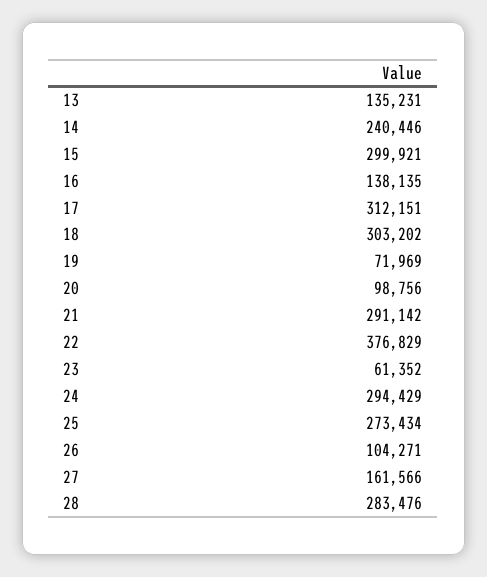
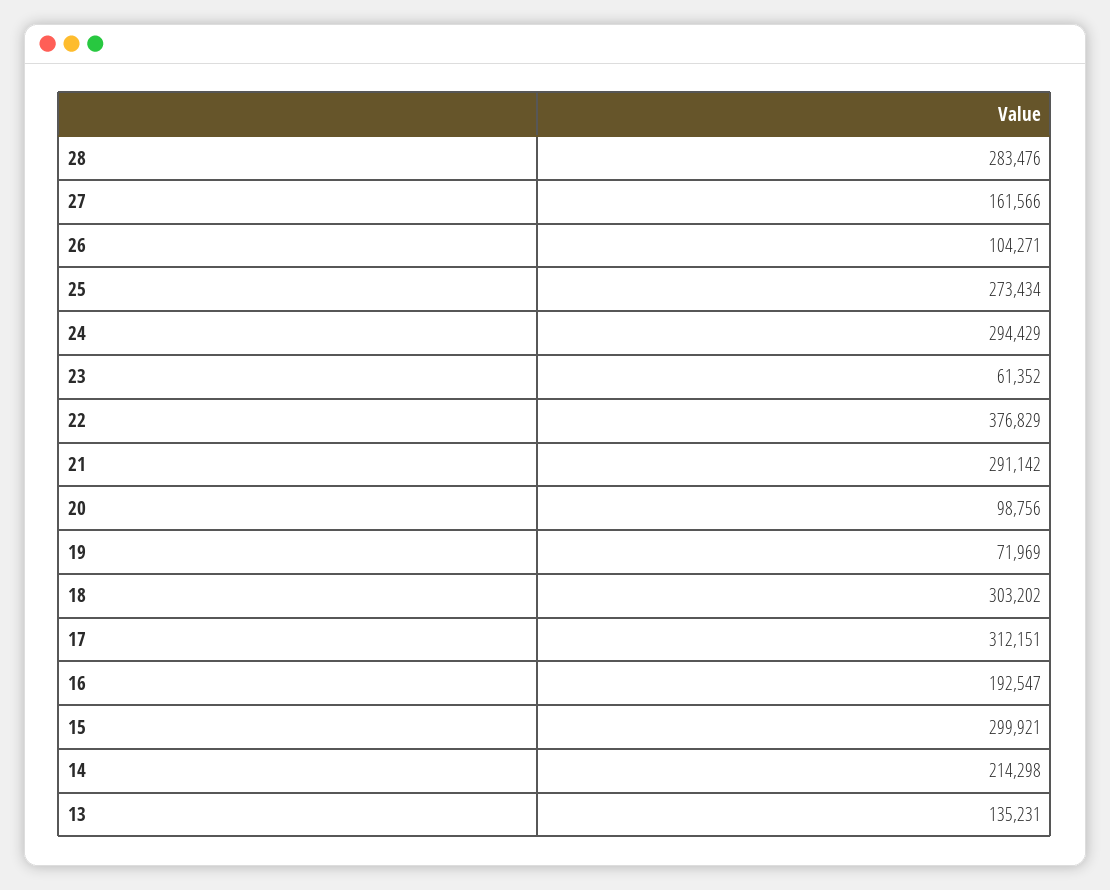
  {
    "13": 135231,
-   "14": 240446,
+   "14": 214298,
    "15": 299921,
-   "16": 138135,
+   "16": 192547,
    "17": 312151,
    "18": 303202,
    "19": 71969,
    "20": 98756,
    "21": 291142,
    "22": 376829,
    "23": 61352,
    "24": 294429,
    "25": 273434,
    "26": 104271,
    "27": 161566,
    "28": 283476
  }

